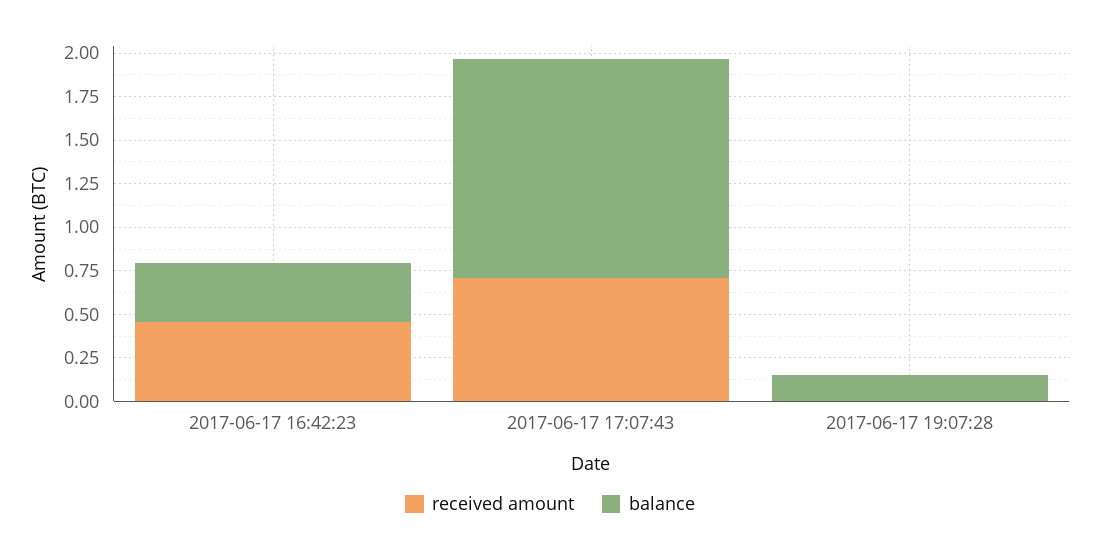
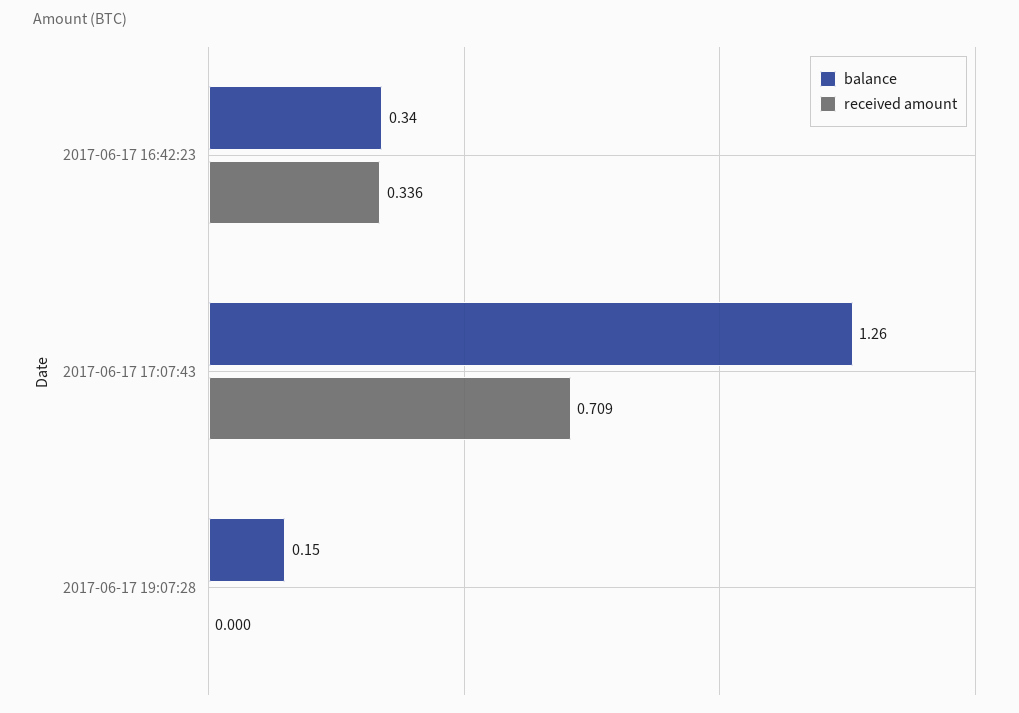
  {
    "received amount": {
-     "2017-06-17 16:42:23": 0.45,
+     "2017-06-17 16:42:23": 0.336,
      "2017-06-17 17:07:43": 0.709,
      "2017-06-17 19:07:28": 0
    },
    "balance": {
      "2017-06-17 16:42:23": 0.34,
      "2017-06-17 17:07:43": 1.26,
      "2017-06-17 19:07:28": 0.15
    }
  }

